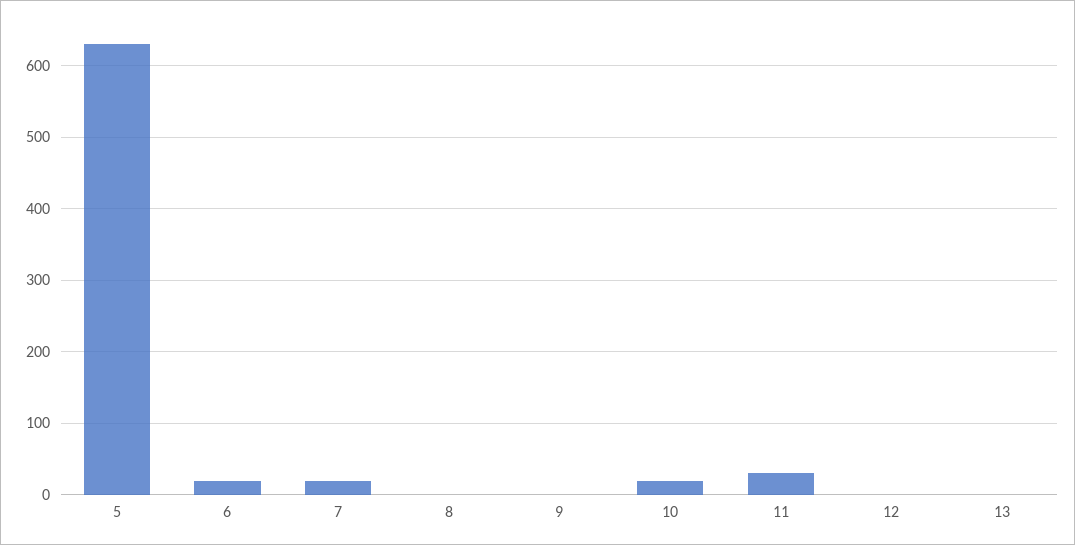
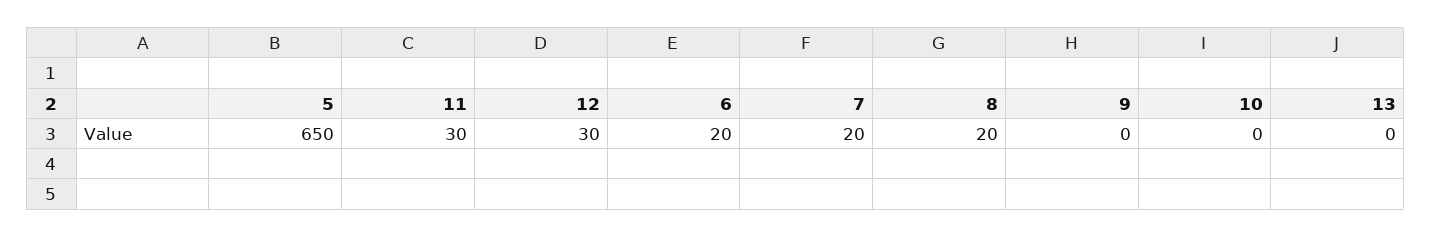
  {
-   "5": 630,
+   "5": 650,
    "6": 20,
    "7": 20,
-   "8": 0,
+   "8": 20,
    "9": 0,
-   "10": 20,
+   "10": 0,
    "11": 30,
-   "12": 0,
+   "12": 30,
    "13": 0
  }

